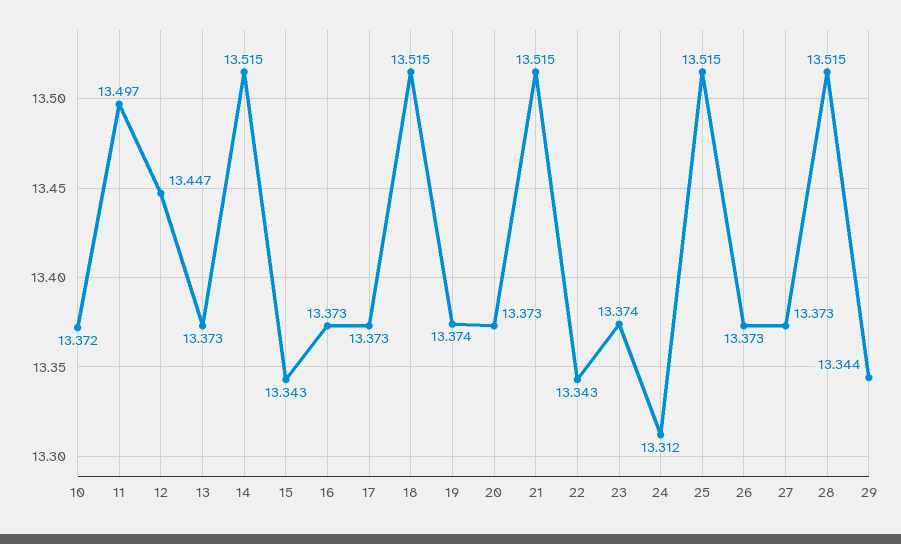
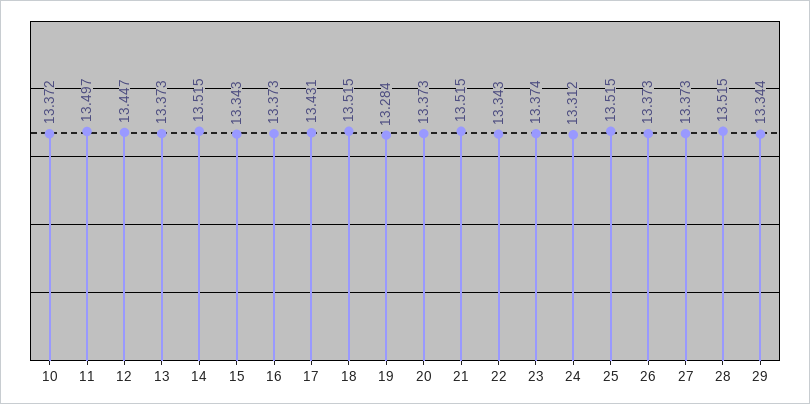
  {
    "10": 13.372,
    "11": 13.497,
    "12": 13.447,
    "13": 13.373,
    "14": 13.515,
    "15": 13.343,
    "16": 13.373,
-   "17": 13.373,
+   "17": 13.431,
    "18": 13.515,
-   "19": 13.374,
+   "19": 13.284,
    "20": 13.373,
    "21": 13.515,
    "22": 13.343,
    "23": 13.374,
    "24": 13.312,
    "25": 13.515,
    "26": 13.373,
    "27": 13.373,
    "28": 13.515,
    "29": 13.344
  }

